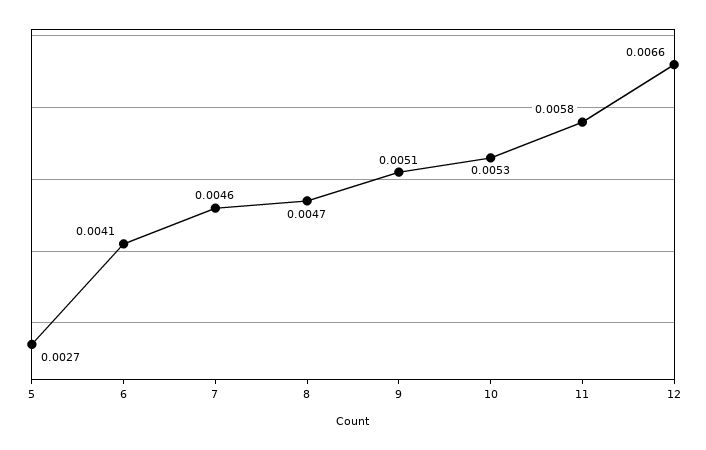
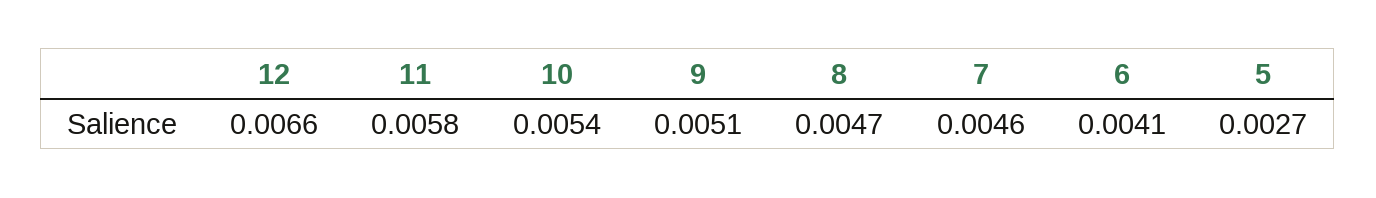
  {
    "5": 0.0027,
    "6": 0.0041,
    "7": 0.0046,
    "8": 0.0047,
    "9": 0.0051,
-   "10": 0.0053,
+   "10": 0.0054,
    "11": 0.0058,
    "12": 0.0066
  }

